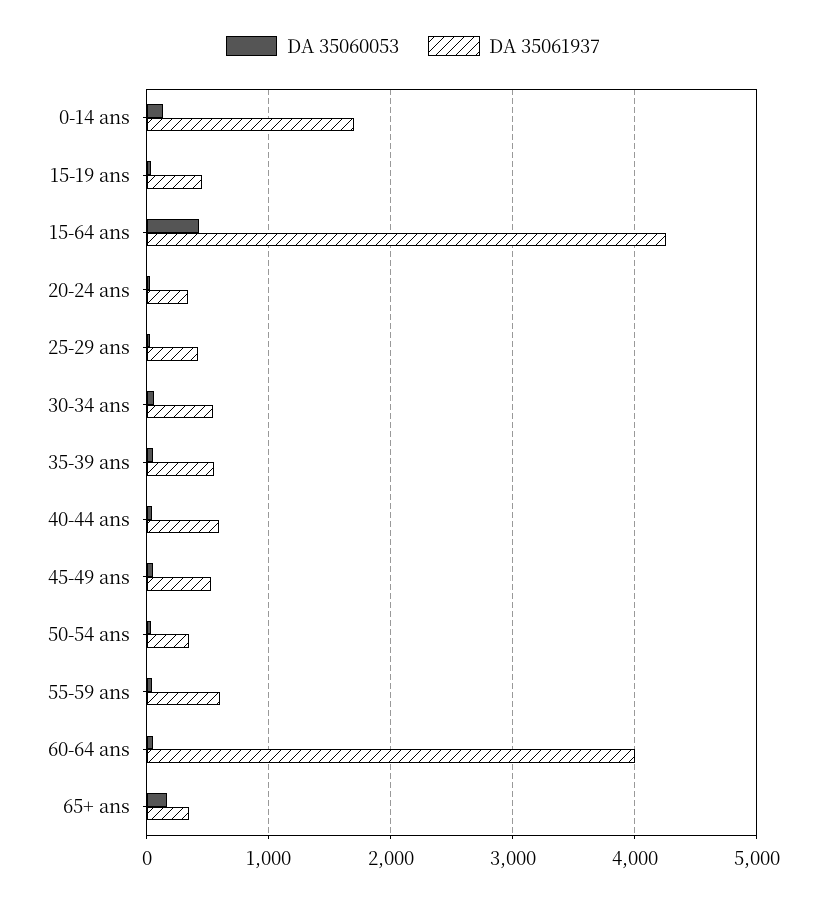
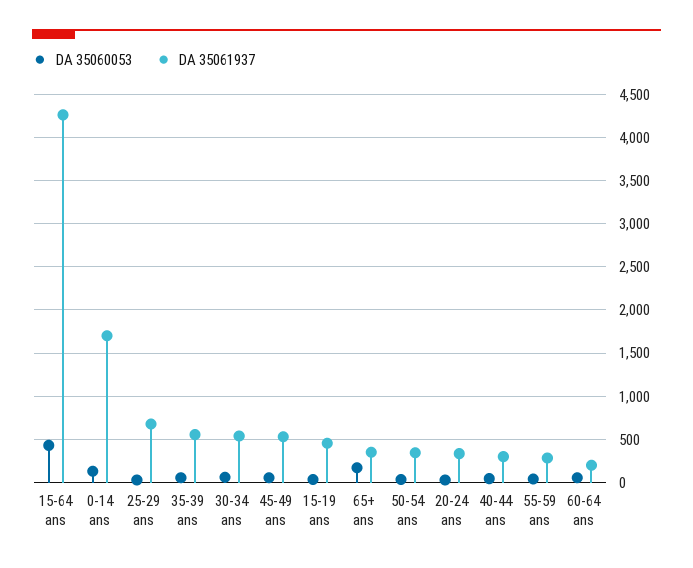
  {
    "DA 35060053": {
      "0-14 ans": 100,
      "15-19 ans": 0,
      "15-64 ans": 400,
      "20-24 ans": 0,
      "25-29 ans": 0,
      "30-34 ans": 100,
      "35-39 ans": 100,
      "40-44 ans": 0,
      "45-49 ans": 100,
      "50-54 ans": 0,
      "55-59 ans": 0,
      "60-64 ans": 100,
      "65+ ans": 200
    },
    "DA 35061937": {
      "0-14 ans": 1700,
      "15-19 ans": 500,
      "15-64 ans": 4300,
      "20-24 ans": 300,
-     "25-29 ans": 400,
+     "25-29 ans": 700,
      "30-34 ans": 500,
      "35-39 ans": 600,
-     "40-44 ans": 600,
+     "40-44 ans": 300,
      "45-49 ans": 500,
      "50-54 ans": 300,
-     "55-59 ans": 600,
+     "55-59 ans": 300,
-     "60-64 ans": 4000,
+     "60-64 ans": 200,
      "65+ ans": 400
    }
  }

